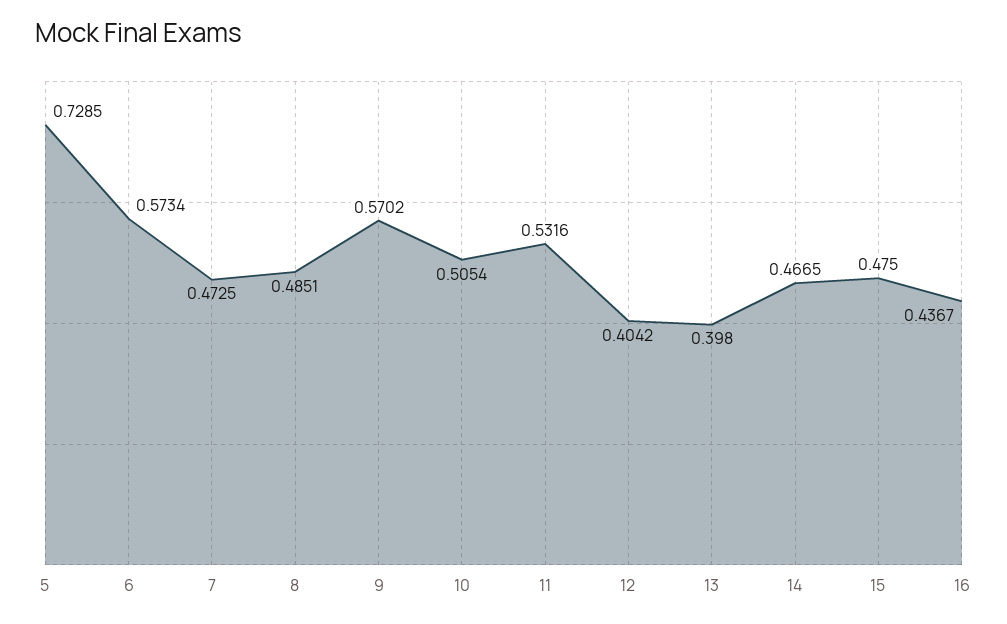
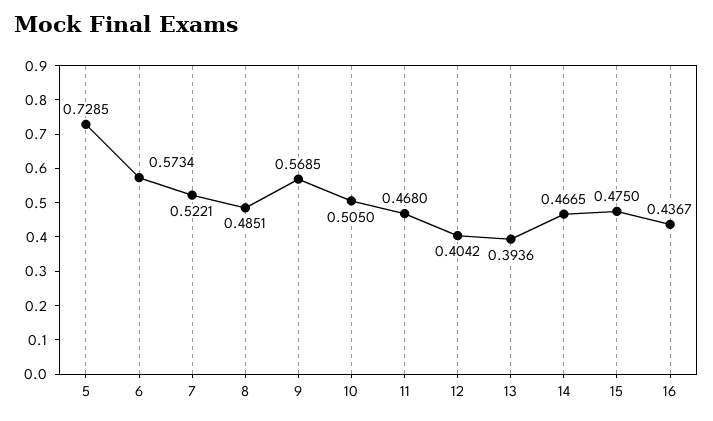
  {
    "5": 0.7285,
    "6": 0.5734,
-   "7": 0.4725,
+   "7": 0.5221,
    "8": 0.4851,
-   "9": 0.5702,
+   "9": 0.5685,
-   "10": 0.5054,
+   "10": 0.505,
-   "11": 0.5316,
+   "11": 0.468,
    "12": 0.4042,
-   "13": 0.398,
+   "13": 0.3936,
    "14": 0.4665,
    "15": 0.475,
    "16": 0.4367
  }

